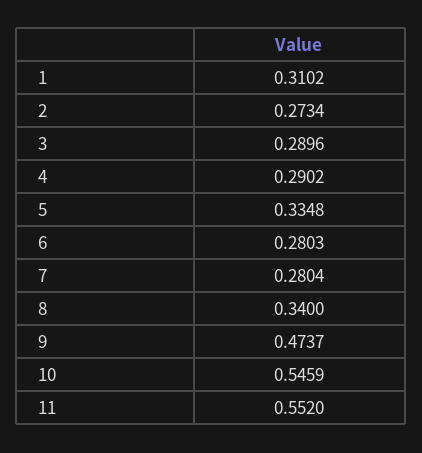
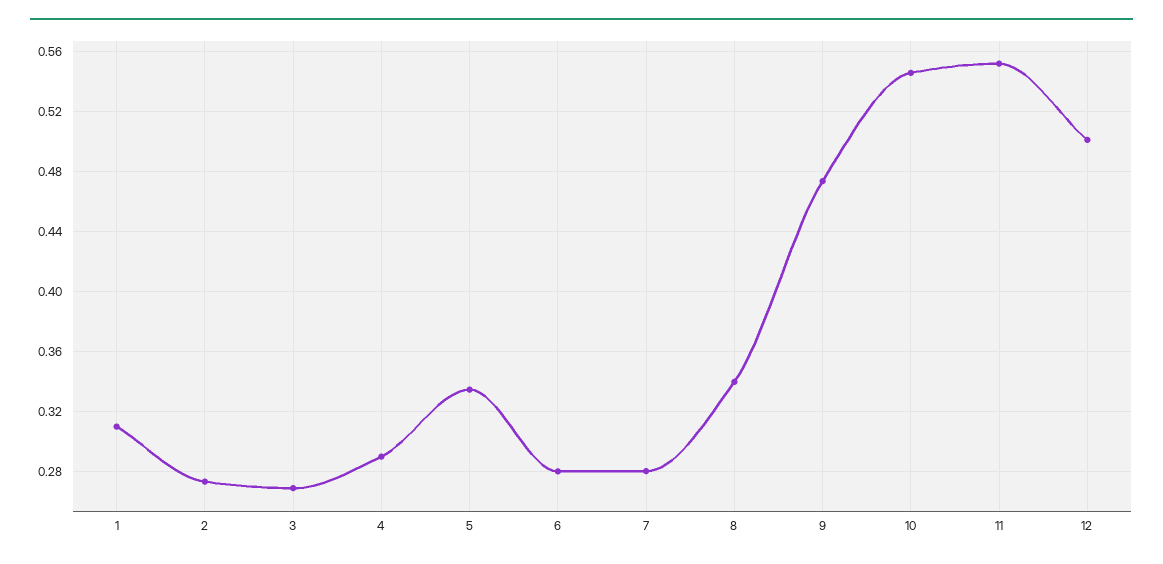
  {
    "1": 0.3102,
    "2": 0.2734,
-   "3": 0.2896,
+   "3": 0.27,
    "4": 0.2902,
    "5": 0.3348,
    "6": 0.2803,
    "7": 0.2804,
    "8": 0.34,
    "9": 0.4737,
    "10": 0.5459,
-   "11": 0.552
+   "11": 0.552,
+   "12": 0.5
  }

